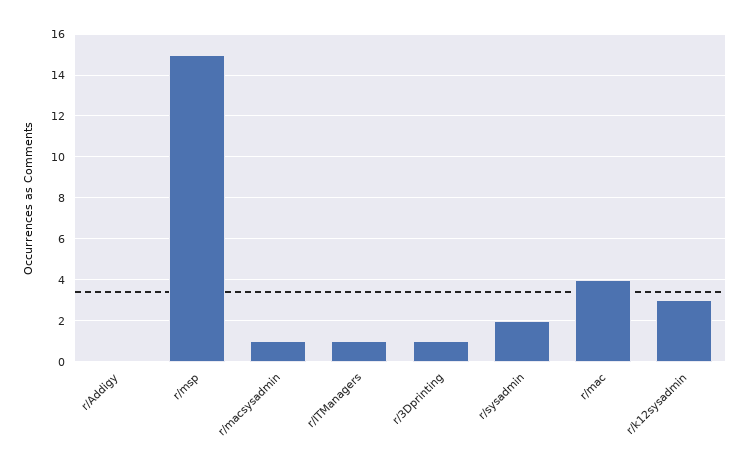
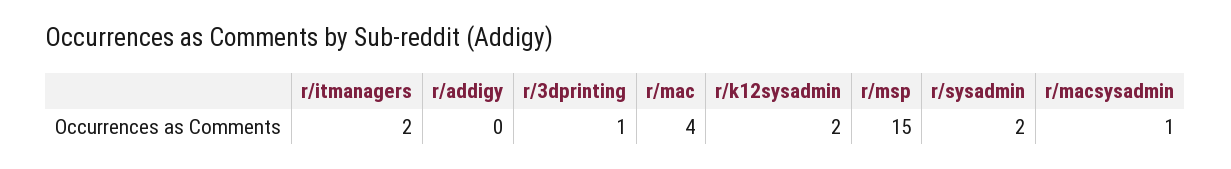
  {
    "r/Addigy": 0,
    "r/msp": 15,
    "r/macsysadmin": 1,
-   "r/ITManagers": 1,
+   "r/ITManagers": 2,
    "r/3Dprinting": 1,
    "r/sysadmin": 2,
    "r/mac": 4,
-   "r/k12sysadmin": 3
+   "r/k12sysadmin": 2
  }

